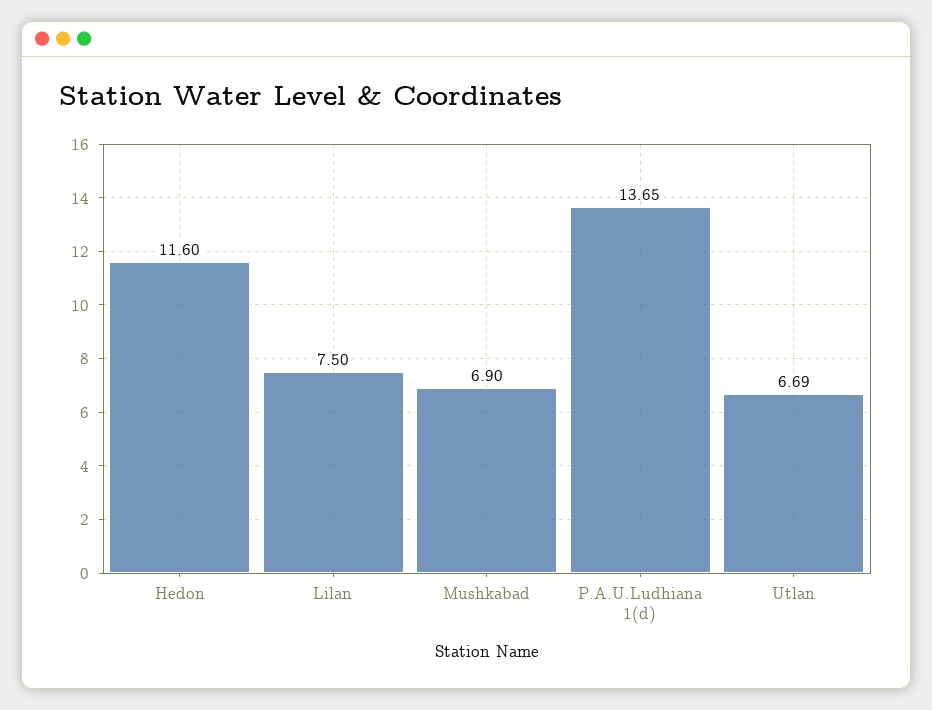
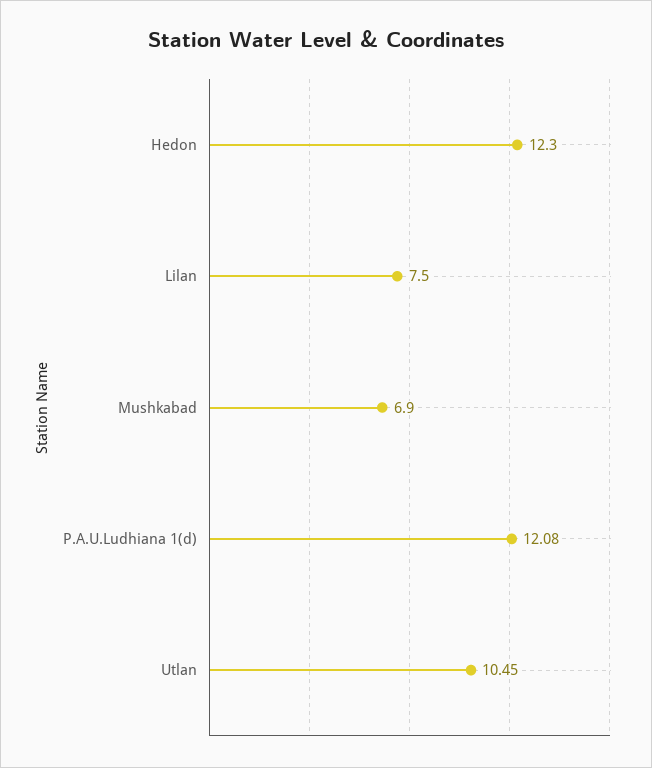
  {
-   "Hedon": 11.6,
+   "Hedon": 12.3,
    "Lilan": 7.5,
    "Mushkabad": 6.9,
-   "P.A.U.Ludhiana 1(d)": 13.65,
+   "P.A.U.Ludhiana 1(d)": 12.08,
-   "Utlan": 6.69
+   "Utlan": 10.45
  }

